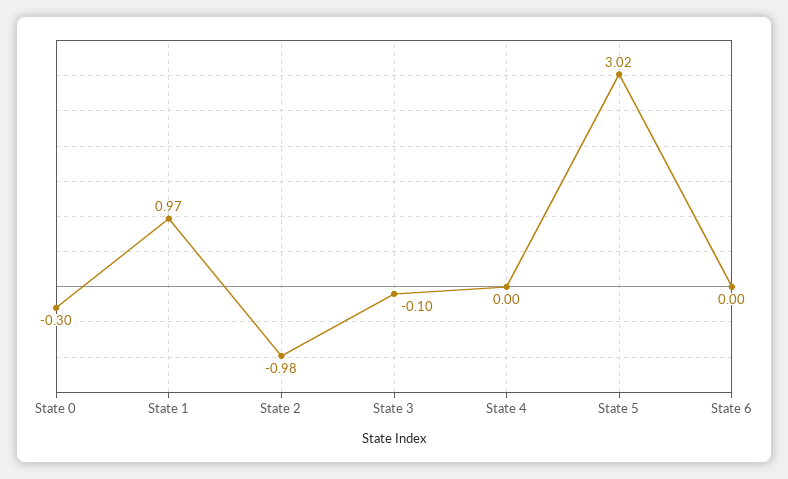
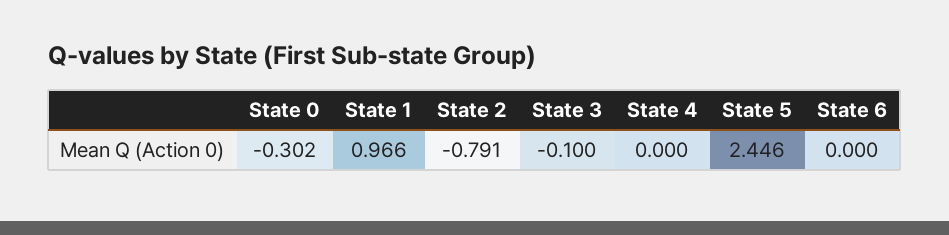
  {
    "State 0": -0.302,
    "State 1": 0.966,
-   "State 2": -0.98,
+   "State 2": -0.791,
    "State 3": -0.1,
    "State 4": 0,
-   "State 5": 3.02,
+   "State 5": 2.446,
    "State 6": 0
  }

